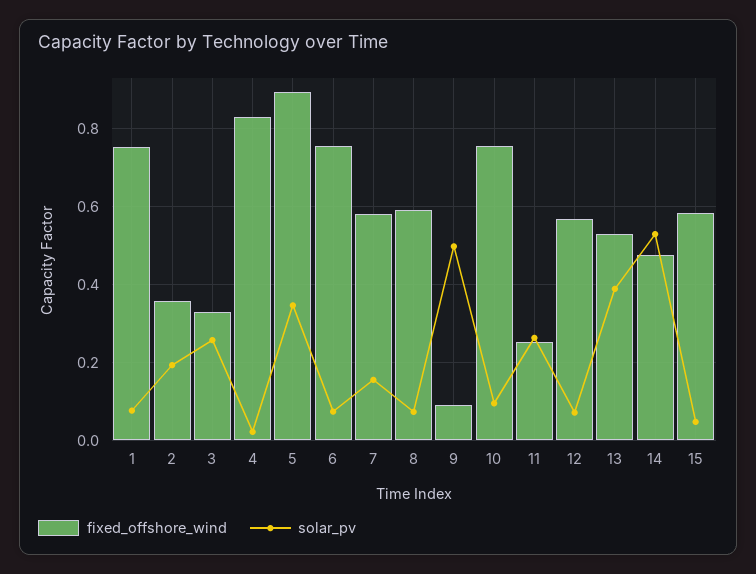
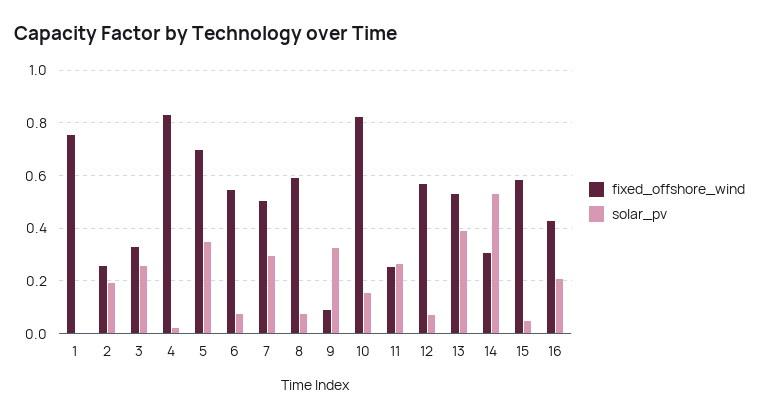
  {
    "fixed_offshore_wind": {
      "1": 0.76,
-     "2": 0.36,
+     "2": 0.25,
      "3": 0.32,
      "4": 0.84,
-     "5": 0.9,
+     "5": 0.7,
-     "6": 0.76,
+     "6": 0.55,
-     "7": 0.58,
+     "7": 0.5,
      "8": 0.6,
      "9": 0.1,
-     "10": 0.76,
+     "10": 0.825,
      "11": 0.26,
      "12": 0.56,
      "13": 0.52,
-     "14": 0.48,
+     "14": 0.3,
-     "15": 0.58
+     "15": 0.58,
+     "16": 0.425
    },
    "solar_pv": {
-     "1": 0.08,
+     "1": 0,
      "2": 0.2,
      "3": 0.26,
      "4": 0.02,
      "5": 0.34,
      "6": 0.08,
-     "7": 0.16,
+     "7": 0.3,
      "8": 0.08,
-     "9": 0.5,
+     "9": 0.325,
-     "10": 0.1,
+     "10": 0.15,
      "11": 0.26,
      "12": 0.08,
      "13": 0.38,
      "14": 0.52,
-     "15": 0.04
+     "15": 0.04,
+     "16": 0.2
    }
  }

